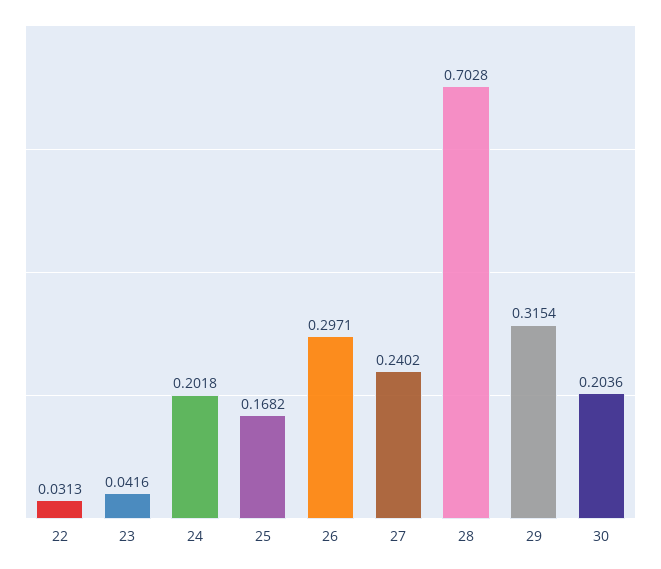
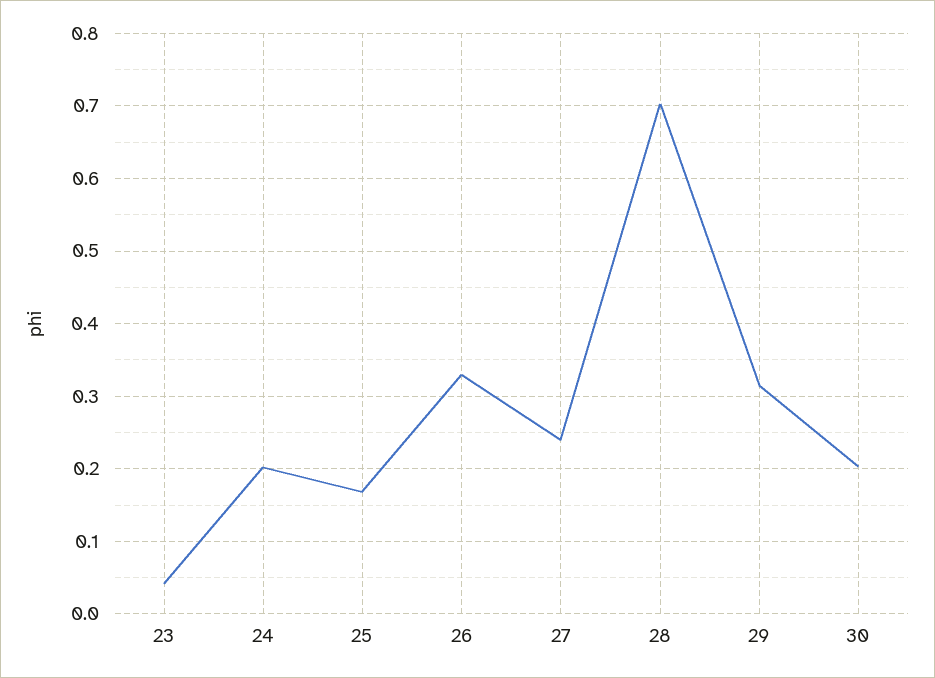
  {
-   "22": 0.0313,
    "23": 0.0416,
    "24": 0.2018,
    "25": 0.1682,
-   "26": 0.2971,
+   "26": 0.33,
    "27": 0.2402,
    "28": 0.7028,
    "29": 0.3154,
    "30": 0.2036
  }

